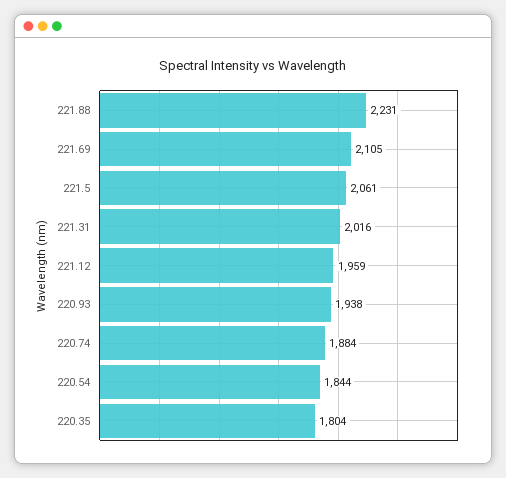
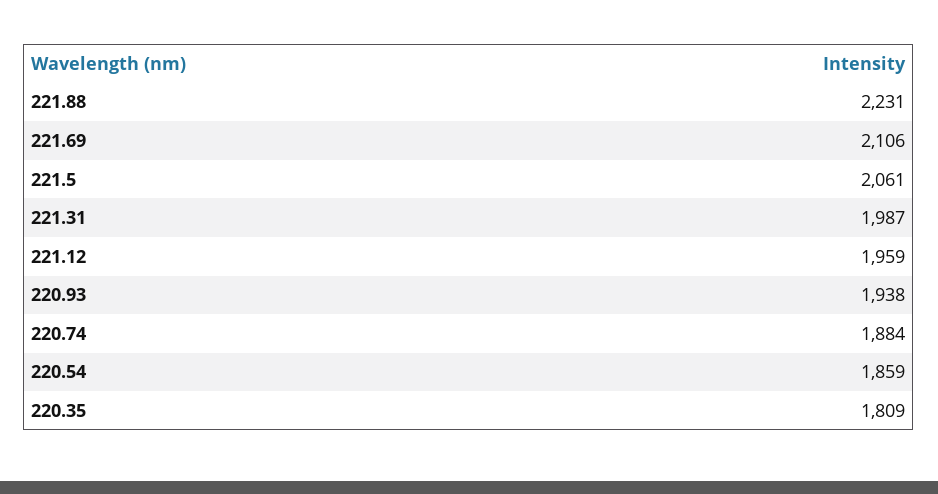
  {
    "221.88": 2231,
-   "221.69": 2105,
+   "221.69": 2106,
    "221.5": 2061,
-   "221.31": 2016,
+   "221.31": 1987,
    "221.12": 1959,
    "220.93": 1938,
    "220.74": 1884,
-   "220.54": 1844,
+   "220.54": 1859,
-   "220.35": 1804
+   "220.35": 1809
  }

